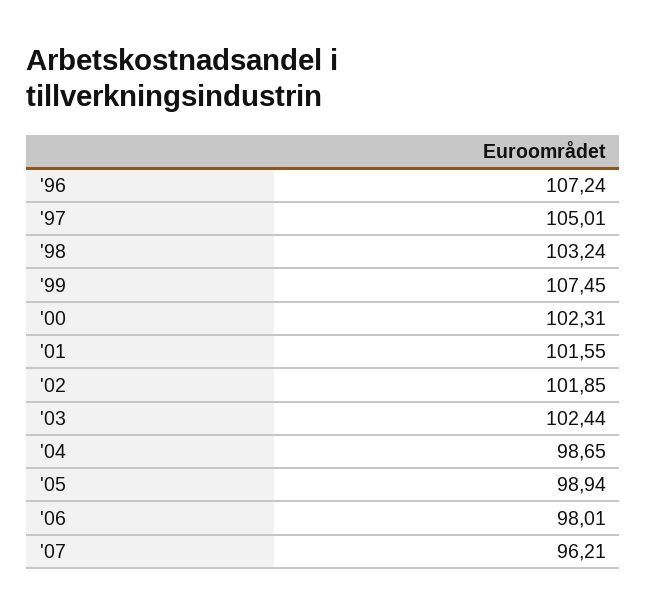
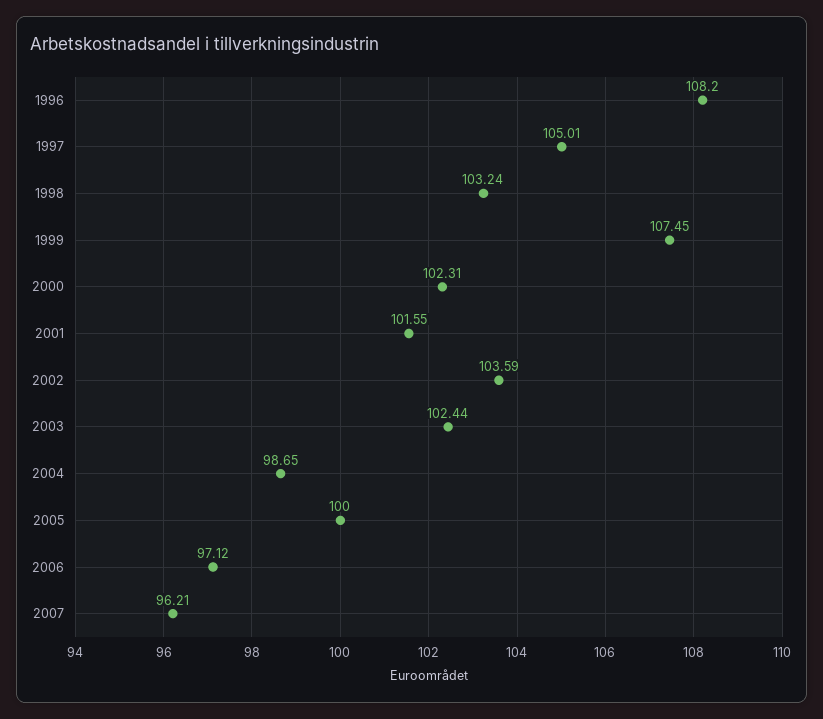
  {
-   "'96": 107.24,
+   "'96": 108.2,
    "'97": 105.01,
    "'98": 103.24,
    "'99": 107.45,
    "'00": 102.31,
    "'01": 101.55,
-   "'02": 101.85,
+   "'02": 103.59,
    "'03": 102.44,
    "'04": 98.65,
-   "'05": 98.94,
+   "'05": 100,
-   "'06": 98.01,
+   "'06": 97.12,
    "'07": 96.21
  }

